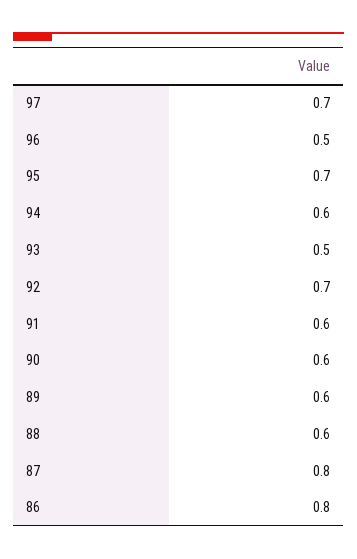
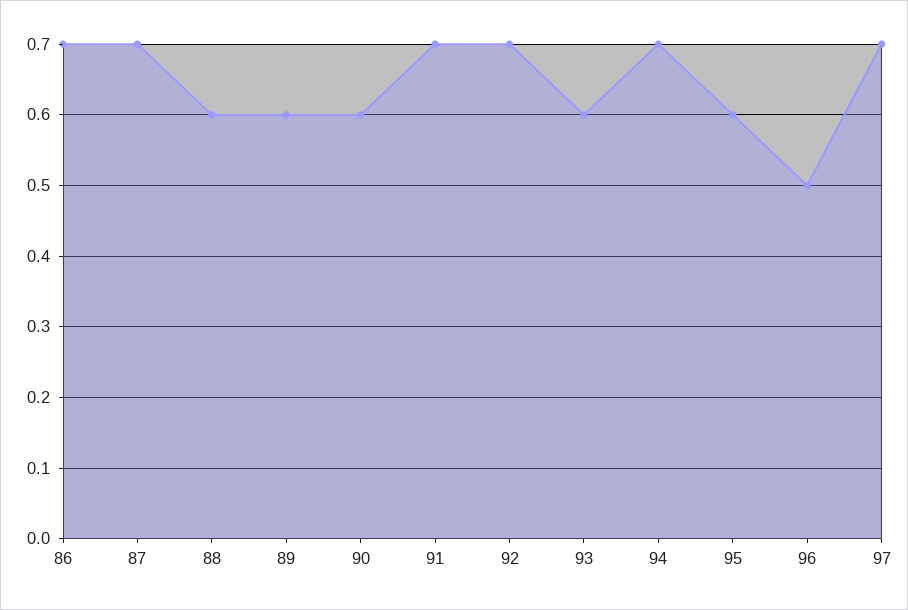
  {
    "97": 0.7,
    "96": 0.5,
-   "95": 0.7,
+   "95": 0.6,
-   "94": 0.6,
+   "94": 0.7,
-   "93": 0.5,
+   "93": 0.6,
    "92": 0.7,
-   "91": 0.6,
+   "91": 0.7,
    "90": 0.6,
    "89": 0.6,
    "88": 0.6,
-   "87": 0.8,
+   "87": 0.7,
-   "86": 0.8
+   "86": 0.7
  }

